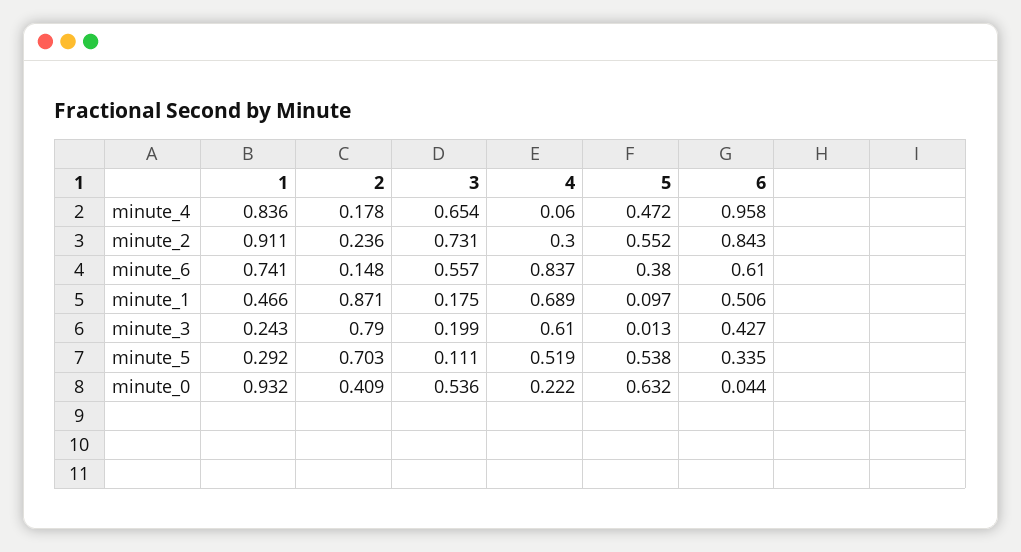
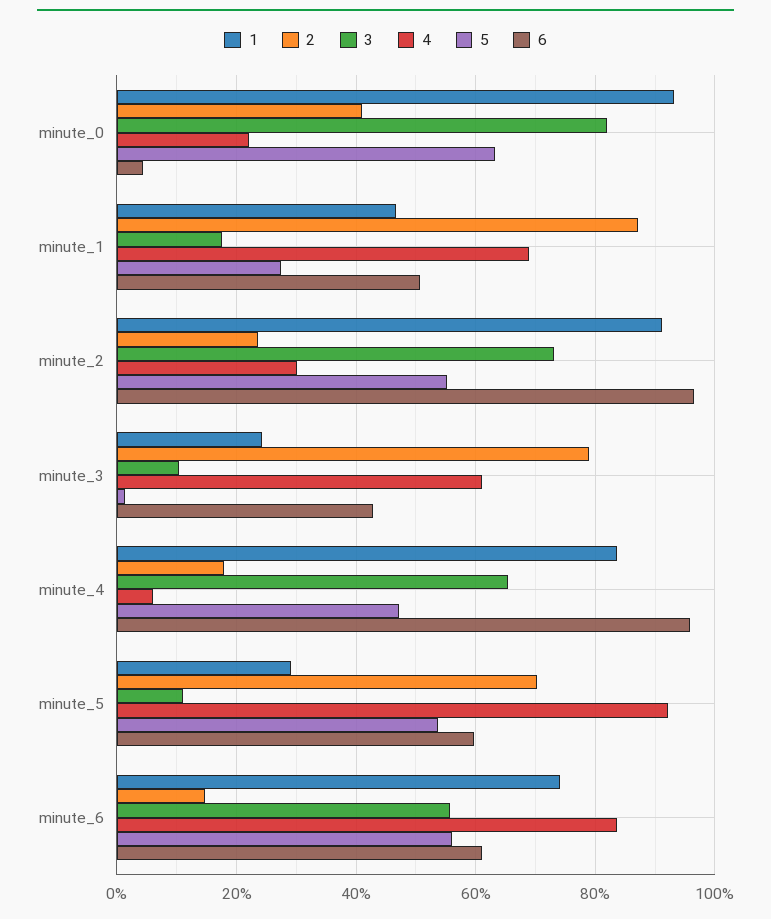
  {
    "1": {
      "minute_4": 0.836,
      "minute_2": 0.911,
      "minute_6": 0.741,
      "minute_1": 0.466,
      "minute_3": 0.243,
      "minute_5": 0.292,
      "minute_0": 0.932
    },
    "2": {
      "minute_4": 0.178,
      "minute_2": 0.236,
      "minute_6": 0.148,
      "minute_1": 0.871,
      "minute_3": 0.79,
      "minute_5": 0.703,
      "minute_0": 0.409
    },
    "3": {
      "minute_4": 0.654,
      "minute_2": 0.731,
      "minute_6": 0.557,
      "minute_1": 0.175,
-     "minute_3": 0.199,
+     "minute_3": 0.1,
      "minute_5": 0.111,
-     "minute_0": 0.536
+     "minute_0": 0.82
    },
    "4": {
      "minute_4": 0.06,
      "minute_2": 0.3,
      "minute_6": 0.837,
      "minute_1": 0.689,
      "minute_3": 0.61,
-     "minute_5": 0.519,
+     "minute_5": 0.92,
      "minute_0": 0.222
    },
    "5": {
      "minute_4": 0.472,
      "minute_2": 0.552,
-     "minute_6": 0.38,
+     "minute_6": 0.56,
-     "minute_1": 0.097,
+     "minute_1": 0.28,
      "minute_3": 0.013,
      "minute_5": 0.538,
      "minute_0": 0.632
    },
    "6": {
      "minute_4": 0.958,
-     "minute_2": 0.843,
+     "minute_2": 0.96,
      "minute_6": 0.61,
      "minute_1": 0.506,
      "minute_3": 0.427,
-     "minute_5": 0.335,
+     "minute_5": 0.6,
      "minute_0": 0.044
    }
  }

